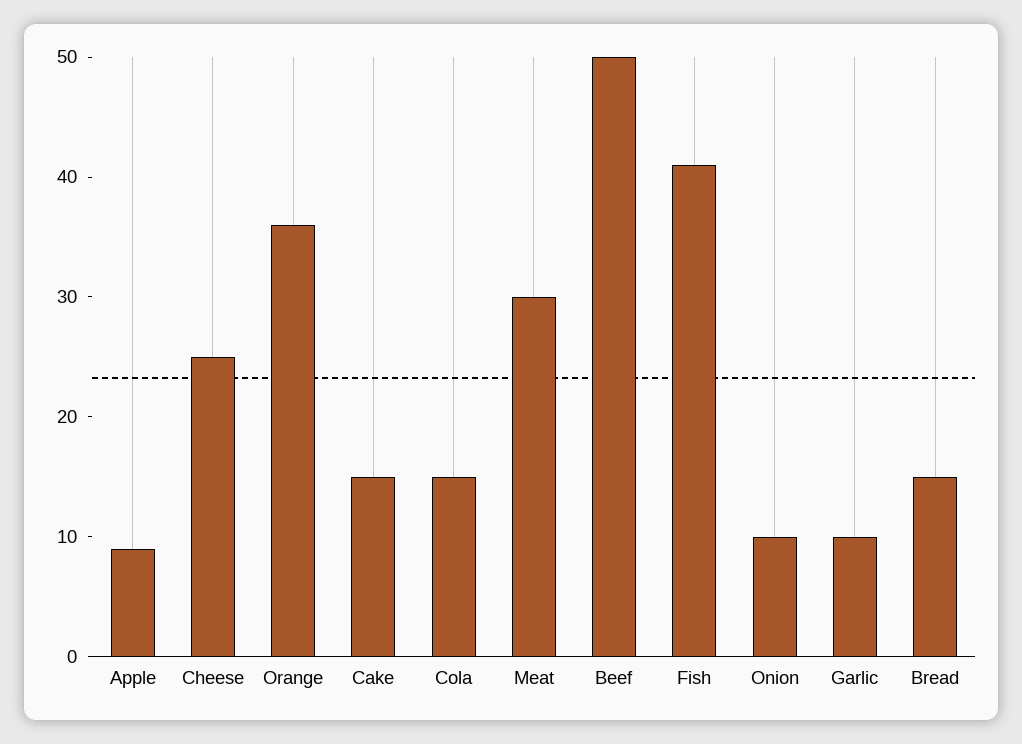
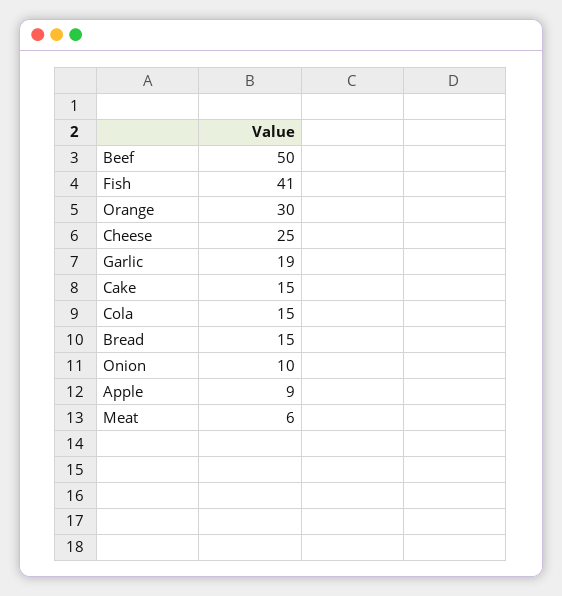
  {
    "Apple": 9,
    "Cheese": 25,
-   "Orange": 36,
+   "Orange": 30,
    "Cake": 15,
    "Cola": 15,
-   "Meat": 30,
+   "Meat": 6,
    "Beef": 50,
    "Fish": 41,
    "Onion": 10,
-   "Garlic": 10,
+   "Garlic": 19,
    "Bread": 15
  }

